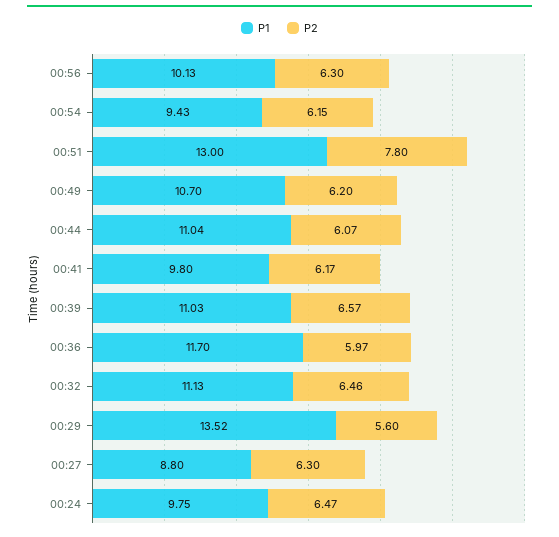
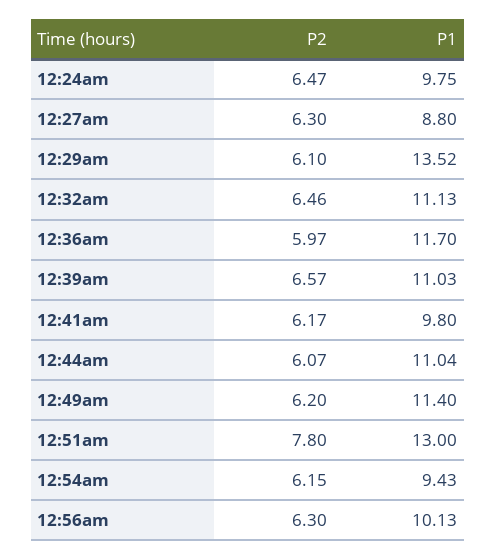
  {
    "P1": {
      "00:56": 10.13,
      "00:54": 9.43,
      "00:51": 13,
-     "00:49": 10.7,
+     "00:49": 11.4,
      "00:44": 11.04,
      "00:41": 9.8,
      "00:39": 11.03,
      "00:36": 11.7,
      "00:32": 11.13,
      "00:29": 13.52,
      "00:27": 8.8,
      "00:24": 9.75
    },
    "P2": {
      "00:56": 6.3,
      "00:54": 6.15,
      "00:51": 7.8,
      "00:49": 6.2,
      "00:44": 6.07,
      "00:41": 6.17,
      "00:39": 6.57,
      "00:36": 5.97,
      "00:32": 6.46,
-     "00:29": 5.6,
+     "00:29": 6.1,
      "00:27": 6.3,
      "00:24": 6.47
    }
  }

